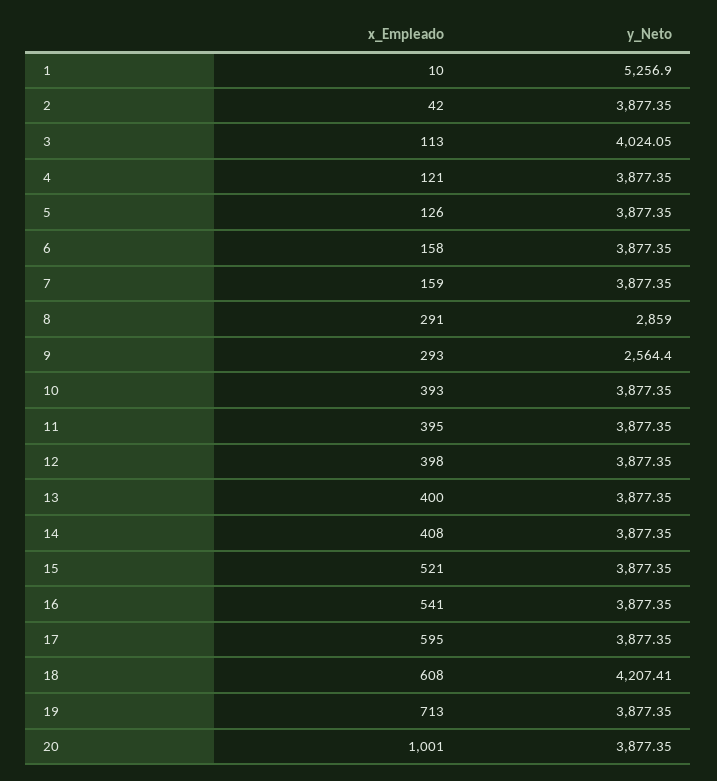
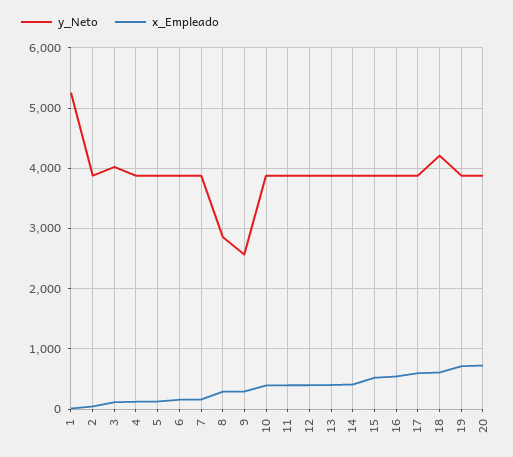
  {
    "x_Empleado": {
      "1": 10,
      "2": 42,
      "3": 113,
      "4": 121,
      "5": 126,
      "6": 158,
      "7": 159,
      "8": 291,
      "9": 293,
      "10": 393,
      "11": 395,
      "12": 398,
      "13": 400,
      "14": 408,
      "15": 521,
      "16": 541,
      "17": 595,
      "18": 608,
      "19": 713,
-     "20": 1001
+     "20": 700
    },
    "y_Neto": {
      "1": 5256.9,
      "2": 3877.35,
      "3": 4024.05,
      "4": 3877.35,
      "5": 3877.35,
      "6": 3877.35,
      "7": 3877.35,
      "8": 2859,
      "9": 2564.4,
      "10": 3877.35,
      "11": 3877.35,
      "12": 3877.35,
      "13": 3877.35,
      "14": 3877.35,
      "15": 3877.35,
      "16": 3877.35,
      "17": 3877.35,
      "18": 4207.41,
      "19": 3877.35,
      "20": 3877.35
    }
  }

